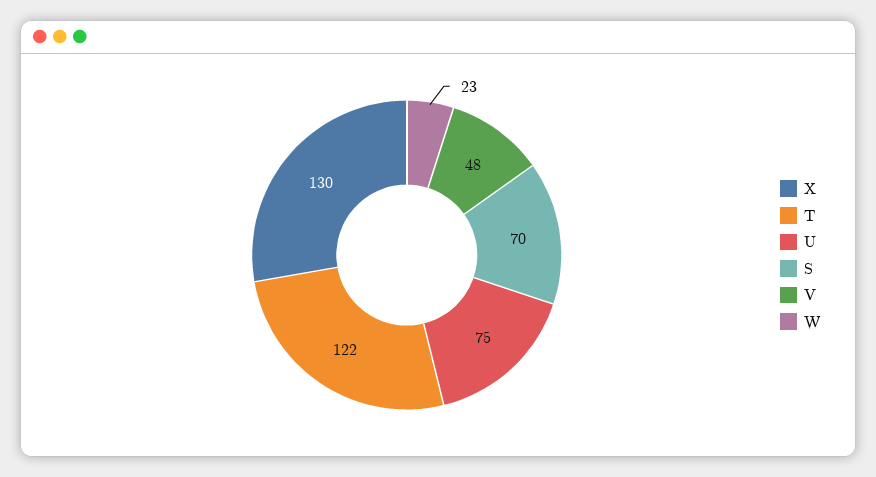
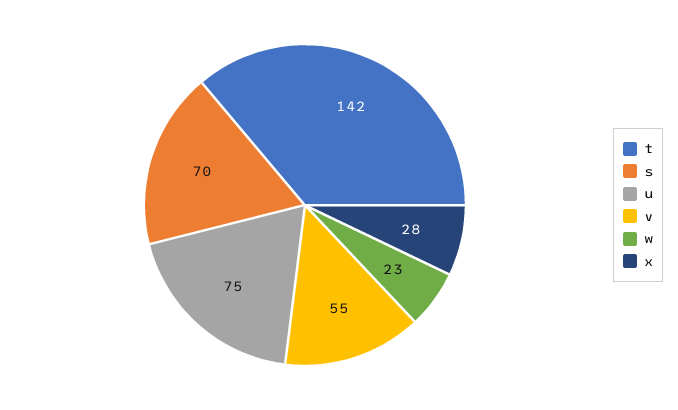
  {
-   "X": 130,
+   "X": 28,
-   "T": 122,
+   "T": 142,
    "U": 75,
    "S": 70,
-   "V": 48,
+   "V": 55,
    "W": 23
  }

